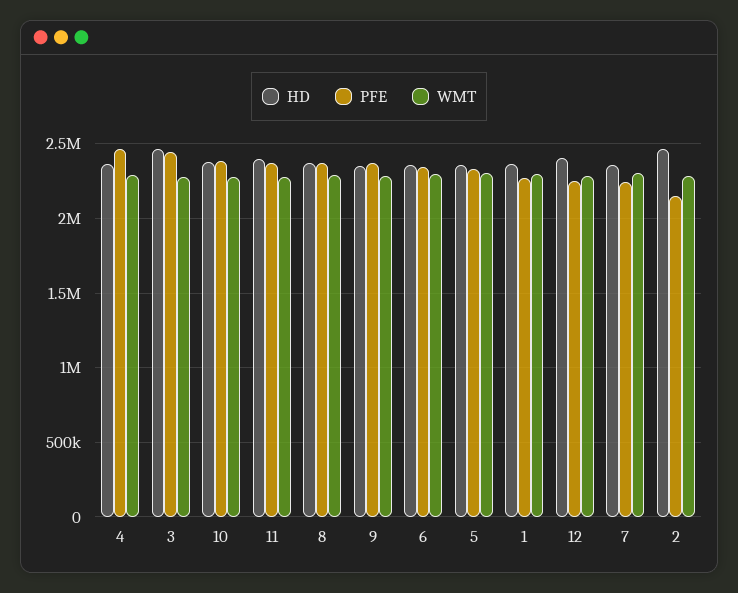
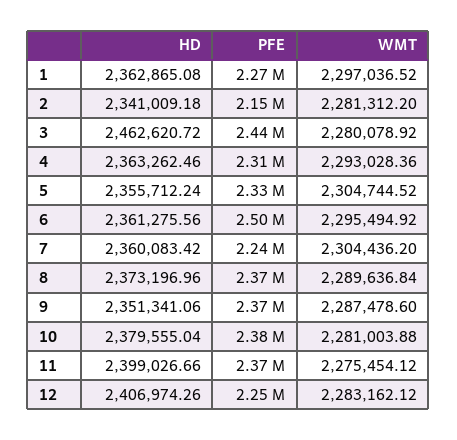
  {
    "HD": {
      "4": 2363262.46,
      "3": 2462620.72,
      "10": 2379555.04,
      "11": 2399026.66,
      "8": 2373196.96,
      "9": 2351341.06,
      "6": 2361275.56,
      "5": 2355712.24,
      "1": 2362865.08,
      "12": 2406974.26,
      "7": 2360083.42,
-     "2": 2450000
+     "2": 2341009.18
    },
    "PFE": {
-     "4": 2450000,
+     "4": 2310000,
      "3": 2440000,
      "10": 2380000,
      "11": 2370000,
      "8": 2370000,
      "9": 2370000,
-     "6": 2350000,
+     "6": 2500000,
      "5": 2330000,
      "1": 2270000,
      "12": 2250000,
      "7": 2240000,
      "2": 2150000
    },
    "WMT": {
      "4": 2293028.36,
      "3": 2280078.92,
      "10": 2281003.88,
      "11": 2275454.12,
      "8": 2289636.84,
      "9": 2287478.6,
      "6": 2295494.92,
      "5": 2304744.52,
      "1": 2297036.52,
      "12": 2283162.12,
      "7": 2304436.2,
      "2": 2281312.2
    }
  }

